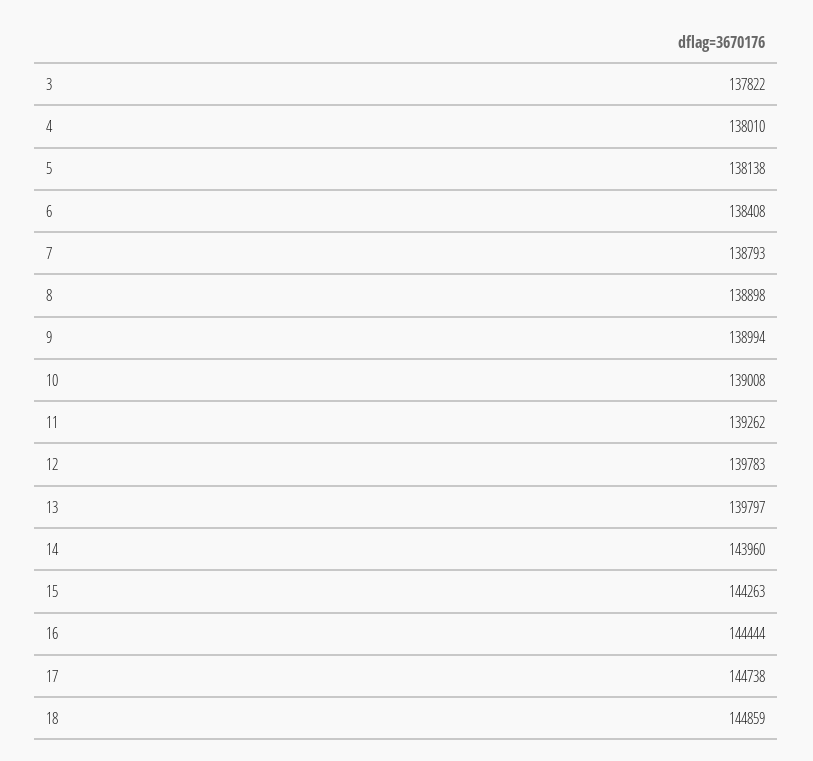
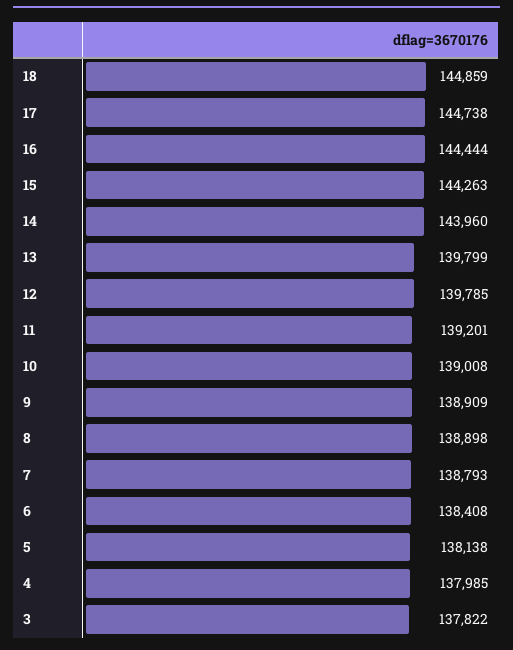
  {
    "3": 137822,
-   "4": 138010,
+   "4": 137985,
    "5": 138138,
    "6": 138408,
    "7": 138793,
    "8": 138898,
-   "9": 138994,
+   "9": 138909,
    "10": 139008,
-   "11": 139262,
+   "11": 139201,
-   "12": 139783,
+   "12": 139785,
-   "13": 139797,
+   "13": 139799,
    "14": 143960,
    "15": 144263,
    "16": 144444,
    "17": 144738,
    "18": 144859
  }

